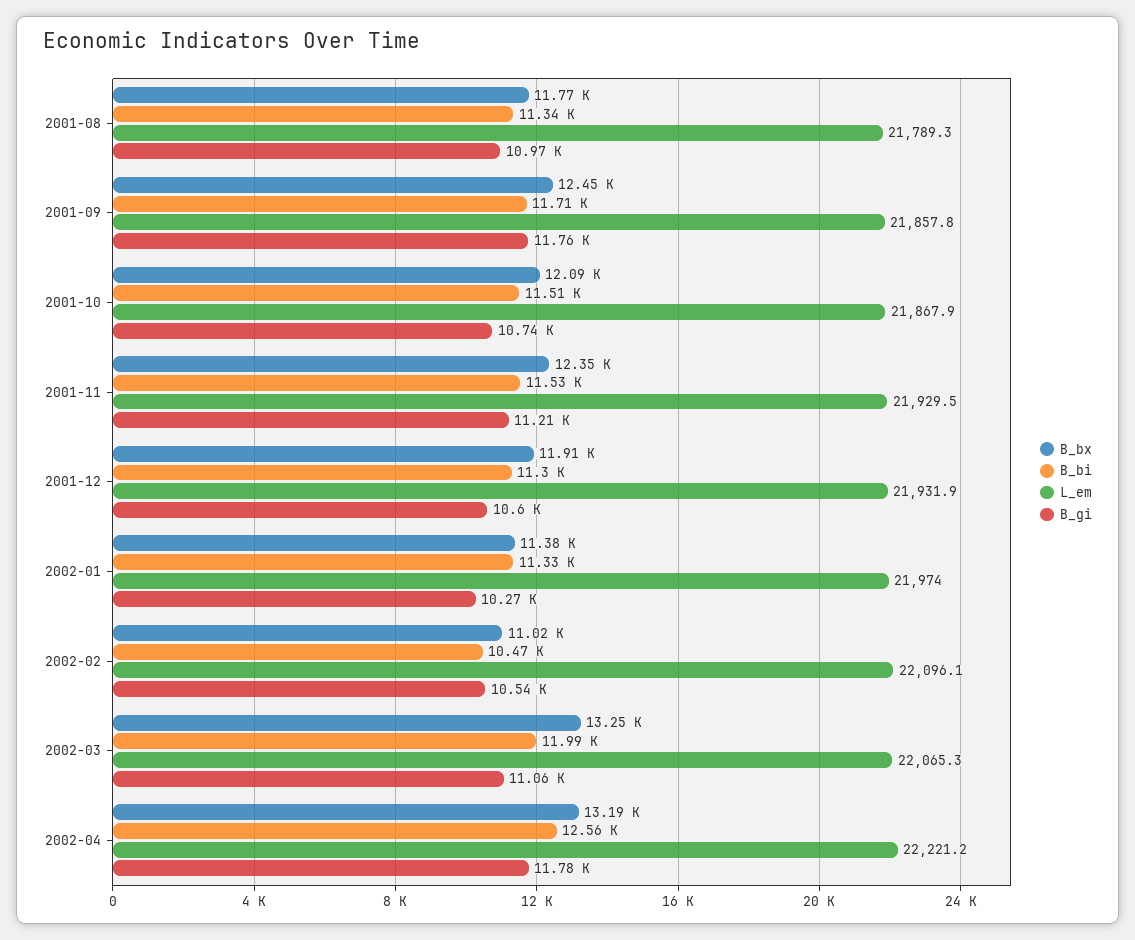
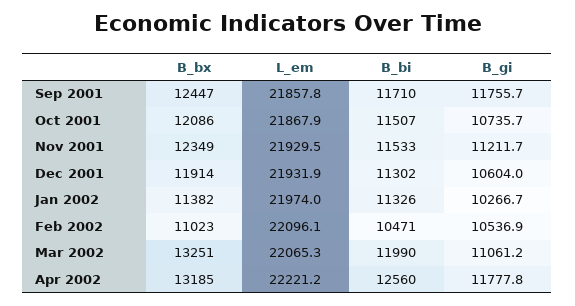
  {
    "B_bx": {
-     "2001-08": 11770,
      "2001-09": 12447,
      "2001-10": 12086,
      "2001-11": 12349,
      "2001-12": 11914,
      "2002-01": 11382,
      "2002-02": 11023,
      "2002-03": 13251,
      "2002-04": 13185
    },
    "B_bi": {
-     "2001-08": 11340,
      "2001-09": 11710,
      "2001-10": 11507,
      "2001-11": 11533,
      "2001-12": 11302,
      "2002-01": 11326,
      "2002-02": 10471,
      "2002-03": 11990,
      "2002-04": 12560
    },
    "L_em": {
-     "2001-08": 21789.3,
      "2001-09": 21857.8,
      "2001-10": 21867.9,
      "2001-11": 21929.5,
      "2001-12": 21931.9,
      "2002-01": 21974,
      "2002-02": 22096.1,
      "2002-03": 22065.3,
      "2002-04": 22221.2
    },
    "B_gi": {
-     "2001-08": 10970,
      "2001-09": 11755.7,
      "2001-10": 10735.7,
      "2001-11": 11211.7,
      "2001-12": 10604,
      "2002-01": 10266.7,
      "2002-02": 10536.9,
      "2002-03": 11061.2,
      "2002-04": 11777.8
    }
  }

